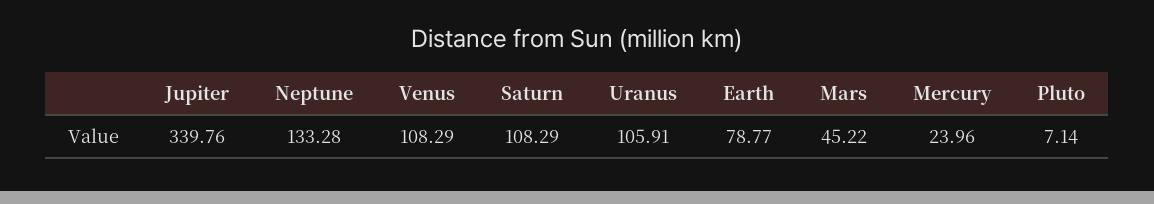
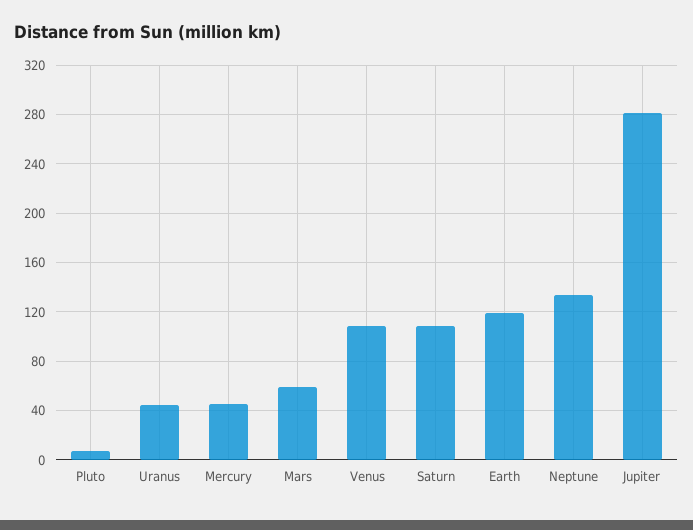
  {
-   "Jupiter": 339.76,
+   "Jupiter": 280,
    "Neptune": 133.28,
    "Venus": 108.29,
    "Saturn": 108.29,
-   "Uranus": 105.91,
+   "Uranus": 45,
-   "Earth": 78.77,
+   "Earth": 120,
-   "Mars": 45.22,
+   "Mars": 60,
-   "Mercury": 23.96,
+   "Mercury": 45,
    "Pluto": 7.14
  }

